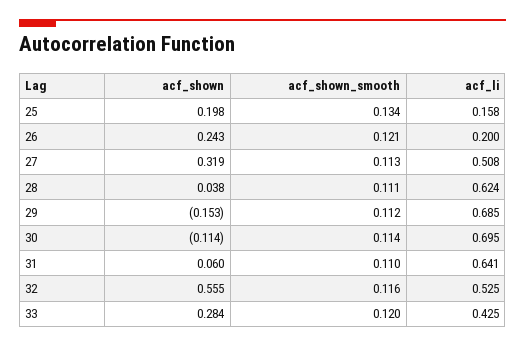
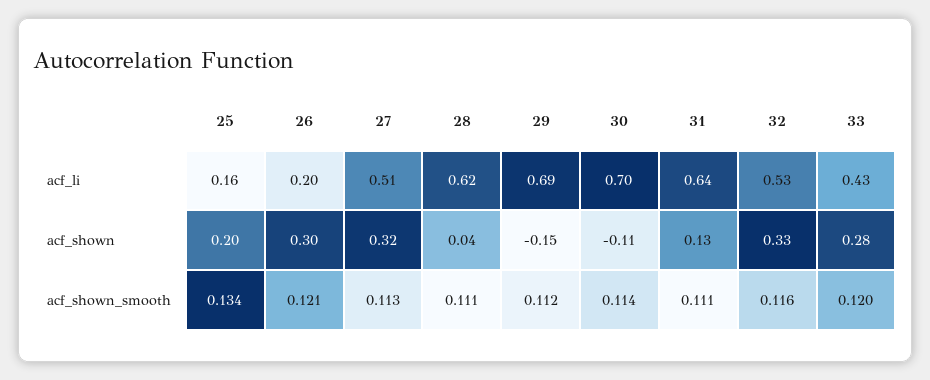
  {
    "acf_shown": {
      "25": 0.198,
-     "26": 0.243,
+     "26": 0.3,
      "27": 0.319,
      "28": 0.038,
      "29": -0.153,
      "30": -0.114,
-     "31": 0.06,
+     "31": 0.13,
-     "32": 0.555,
+     "32": 0.33,
      "33": 0.284
    },
    "acf_shown_smooth": {
      "25": 0.134,
      "26": 0.121,
      "27": 0.113,
      "28": 0.111,
      "29": 0.112,
      "30": 0.114,
-     "31": 0.11,
+     "31": 0.111,
      "32": 0.116,
      "33": 0.12
    },
    "acf_li": {
      "25": 0.158,
      "26": 0.2,
      "27": 0.508,
      "28": 0.624,
      "29": 0.685,
      "30": 0.695,
      "31": 0.641,
      "32": 0.525,
      "33": 0.425
    }
  }

